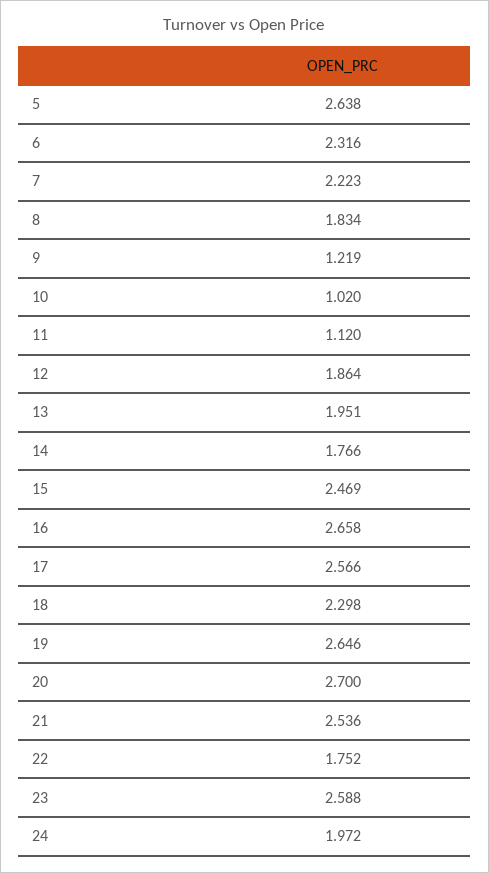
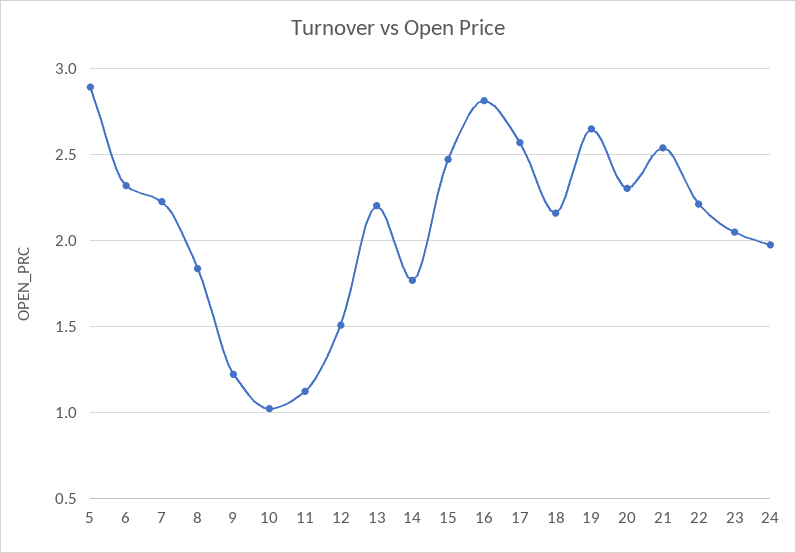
  {
-   "5": 2.638,
+   "5": 2.9,
    "6": 2.316,
    "7": 2.223,
    "8": 1.834,
    "9": 1.219,
    "10": 1.02,
    "11": 1.12,
-   "12": 1.864,
+   "12": 1.5,
-   "13": 1.951,
+   "13": 2.2,
    "14": 1.766,
    "15": 2.469,
-   "16": 2.658,
+   "16": 2.8,
    "17": 2.566,
-   "18": 2.298,
+   "18": 2.15,
    "19": 2.646,
-   "20": 2.7,
+   "20": 2.3,
    "21": 2.536,
-   "22": 1.752,
+   "22": 2.2,
-   "23": 2.588,
+   "23": 2.05,
    "24": 1.972
  }

